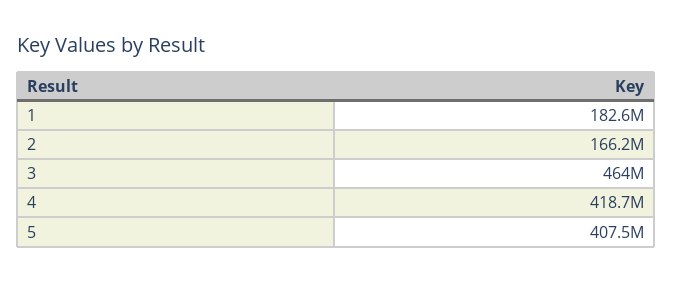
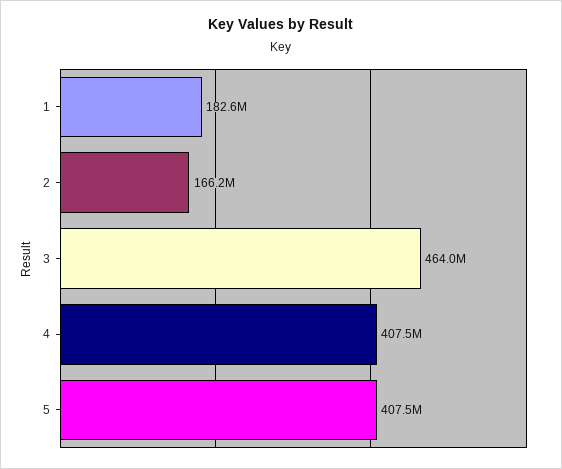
  {
    "1": 182600000,
    "2": 166200000,
    "3": 464000000,
-   "4": 418700000,
+   "4": 407500000,
    "5": 407500000
  }

